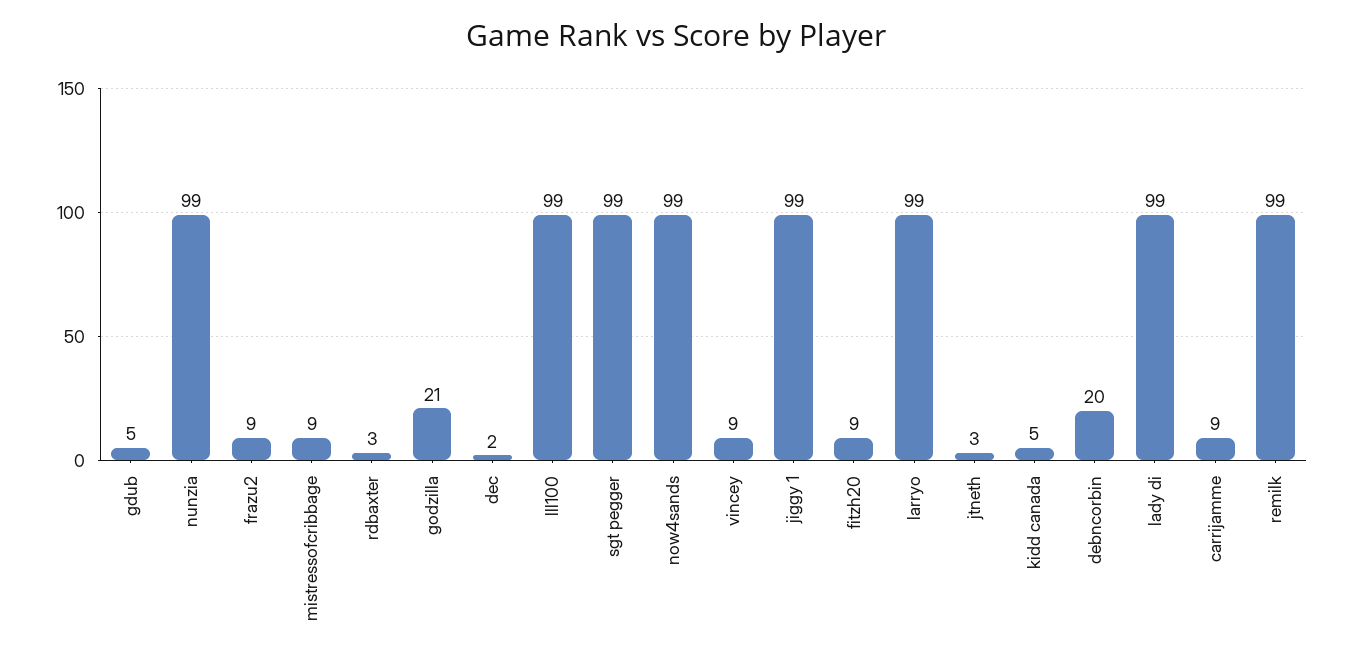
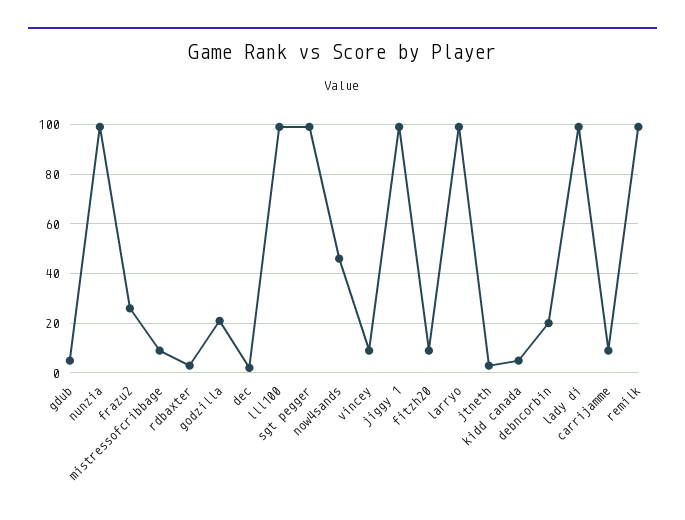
  {
    "gdub": 5,
    "nunzia": 99,
-   "frazu2": 9,
+   "frazu2": 25,
    "mistressofcribbage": 9,
    "rdbaxter": 3,
    "godzilla": 21,
    "dec": 2,
    "lll100": 99,
    "sgt pegger": 99,
-   "now4sands": 99,
+   "now4sands": 45,
    "vincey": 9,
    "jiggy 1": 99,
    "fitzh20": 9,
    "larryo": 99,
    "jtneth": 3,
    "kidd canada": 5,
    "debncorbin": 20,
    "lady di": 99,
    "carrijamme": 9,
    "remilk": 99
  }

